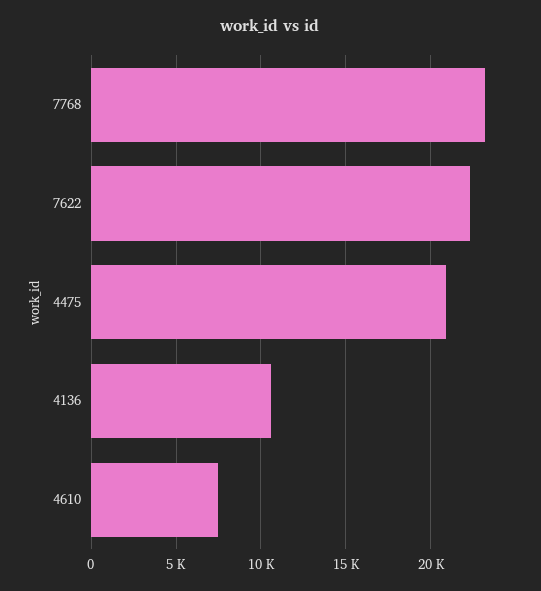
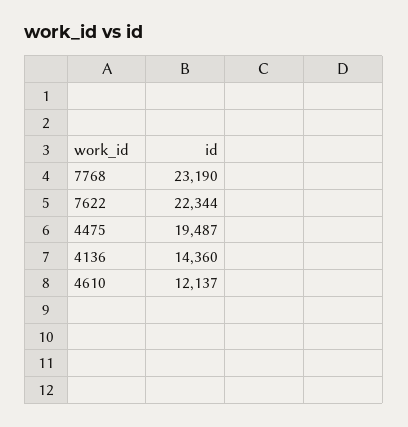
  {
    "7768": 23190,
    "7622": 22344,
-   "4475": 21000,
+   "4475": 19487,
-   "4136": 10500,
+   "4136": 14360,
-   "4610": 7500
+   "4610": 12137
  }

